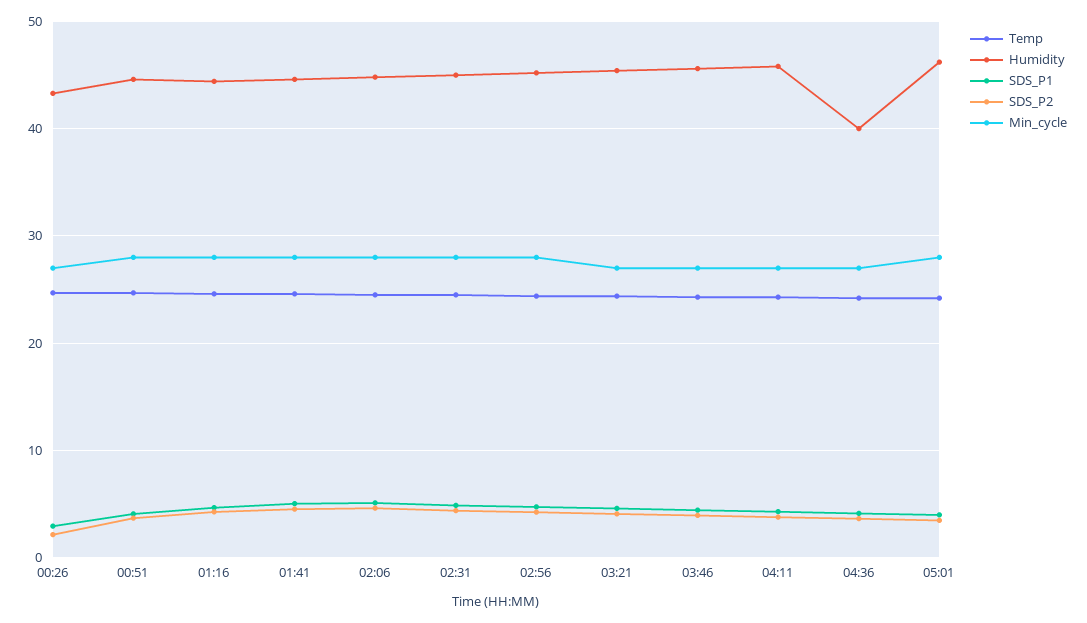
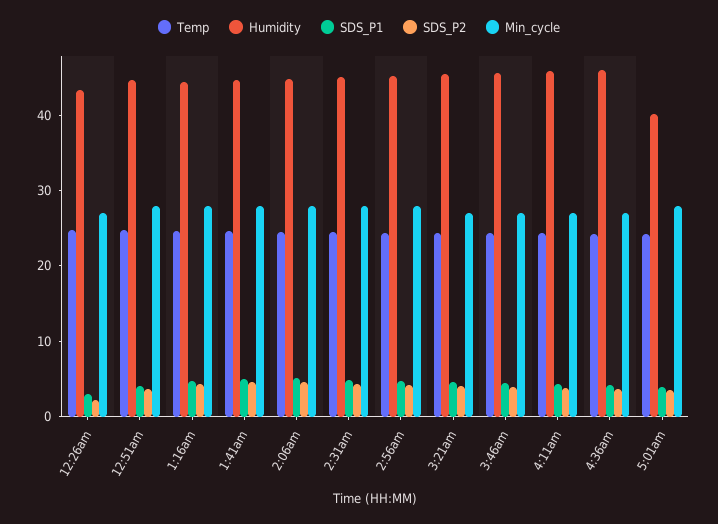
  {
    "Temp": {
      "00:26": 25,
      "00:51": 25,
      "01:16": 25,
      "01:41": 25,
      "02:06": 25,
      "02:31": 25,
      "02:56": 24,
      "03:21": 24,
      "03:46": 24,
      "04:11": 24,
      "04:36": 24,
      "05:01": 24
    },
    "Humidity": {
      "00:26": 43,
      "00:51": 45,
      "01:16": 44,
      "01:41": 45,
      "02:06": 45,
      "02:31": 45,
      "02:56": 45,
      "03:21": 45,
      "03:46": 46,
      "04:11": 46,
-     "04:36": 40,
+     "04:36": 46,
-     "05:01": 46
+     "05:01": 40
    },
    "SDS_P1": {
      "00:26": 3,
      "00:51": 4,
      "01:16": 5,
      "01:41": 5,
      "02:06": 5,
      "02:31": 5,
      "02:56": 5,
      "03:21": 5,
      "03:46": 4,
      "04:11": 4,
      "04:36": 4,
      "05:01": 4
    },
    "SDS_P2": {
      "00:26": 2,
      "00:51": 4,
      "01:16": 4,
      "01:41": 5,
      "02:06": 5,
      "02:31": 4,
      "02:56": 4,
      "03:21": 4,
      "03:46": 4,
      "04:11": 4,
      "04:36": 4,
      "05:01": 4
    },
    "Min_cycle": {
      "00:26": 27,
      "00:51": 28,
      "01:16": 28,
      "01:41": 28,
      "02:06": 28,
      "02:31": 28,
      "02:56": 28,
      "03:21": 27,
      "03:46": 27,
      "04:11": 27,
      "04:36": 27,
      "05:01": 28
    }
  }

